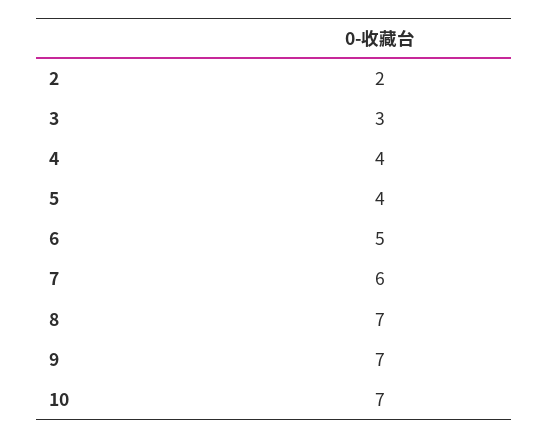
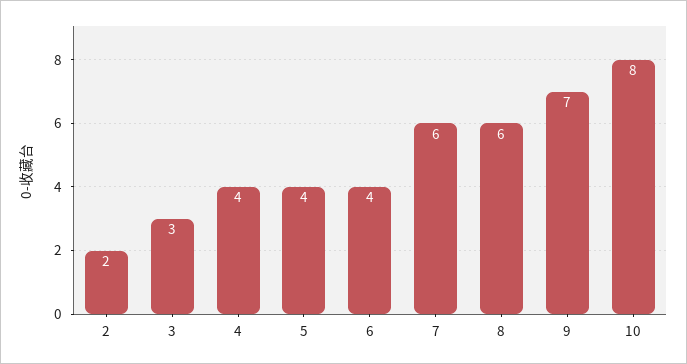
  {
    "2": 2,
    "3": 3,
    "4": 4,
    "5": 4,
-   "6": 5,
+   "6": 4,
    "7": 6,
-   "8": 7,
+   "8": 6,
    "9": 7,
-   "10": 7
+   "10": 8
  }

